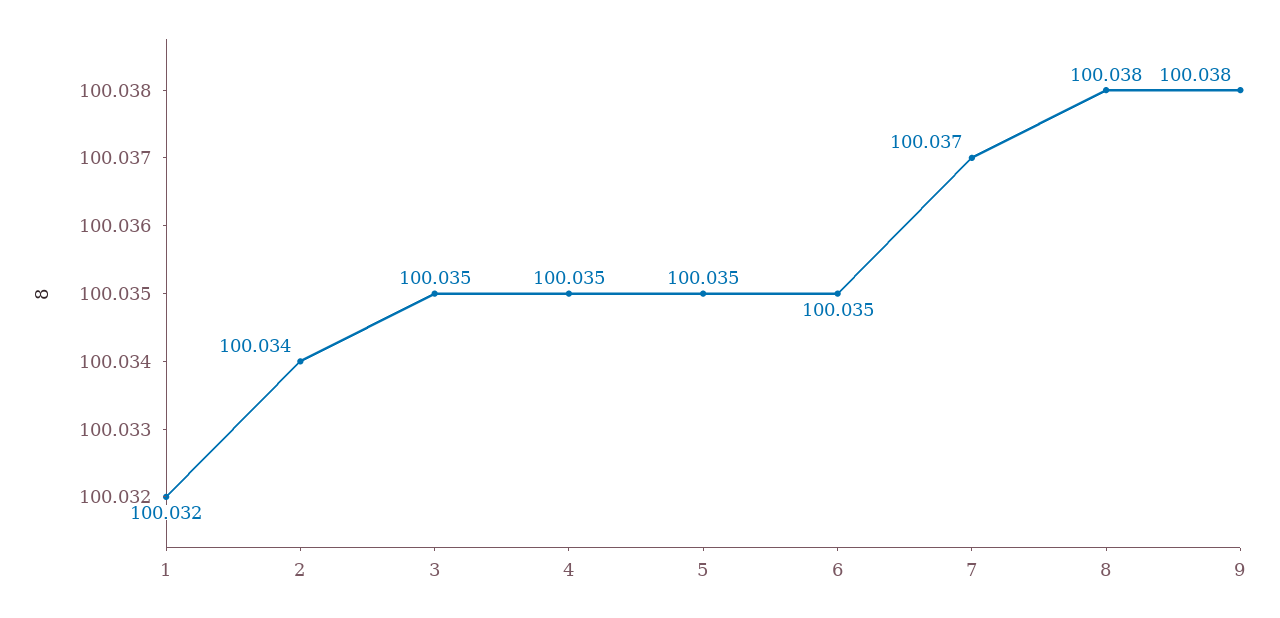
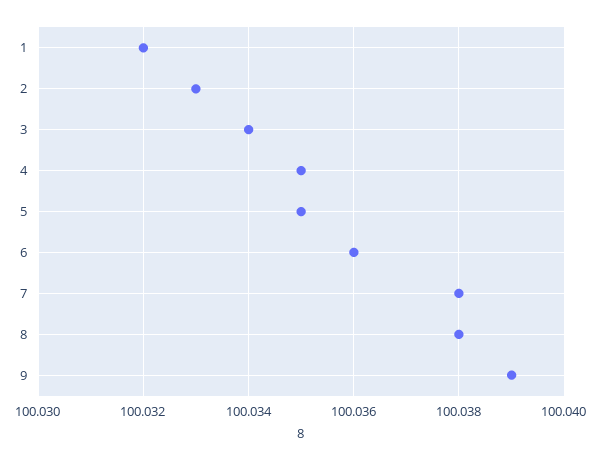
  {
    "1": 100.032,
-   "2": 100.034,
+   "2": 100.033,
-   "3": 100.035,
+   "3": 100.034,
    "4": 100.035,
    "5": 100.035,
-   "6": 100.035,
+   "6": 100.036,
-   "7": 100.037,
+   "7": 100.038,
    "8": 100.038,
-   "9": 100.038
+   "9": 100.039
  }

